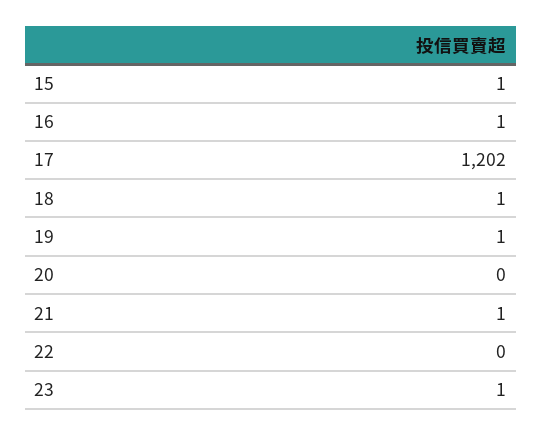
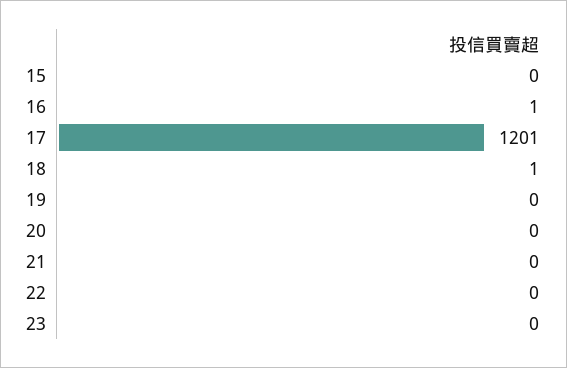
  {
-   "15": 1,
+   "15": 0,
    "16": 1,
-   "17": 1202,
+   "17": 1201,
    "18": 1,
-   "19": 1,
+   "19": 0,
    "20": 0,
-   "21": 1,
+   "21": 0,
    "22": 0,
-   "23": 1
+   "23": 0
  }

